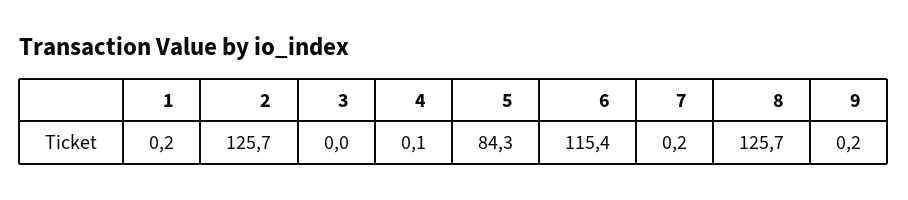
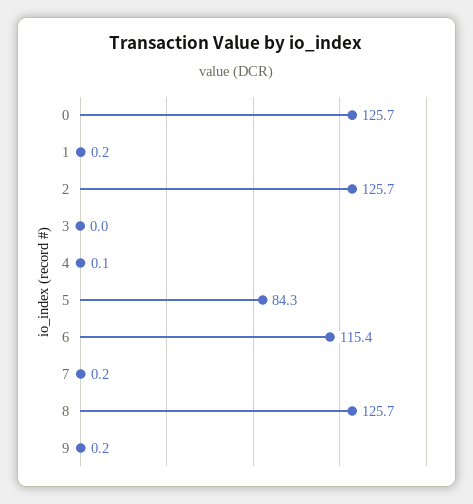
  {
    "1": 0.2,
    "2": 125.7,
    "3": 0,
    "4": 0.1,
    "5": 84.3,
    "6": 115.4,
    "7": 0.2,
    "8": 125.7,
-   "9": 0.2
+   "9": 0.2,
+   "0": 125.7
  }

